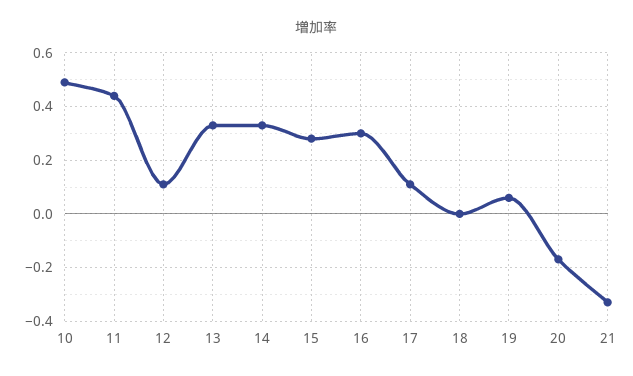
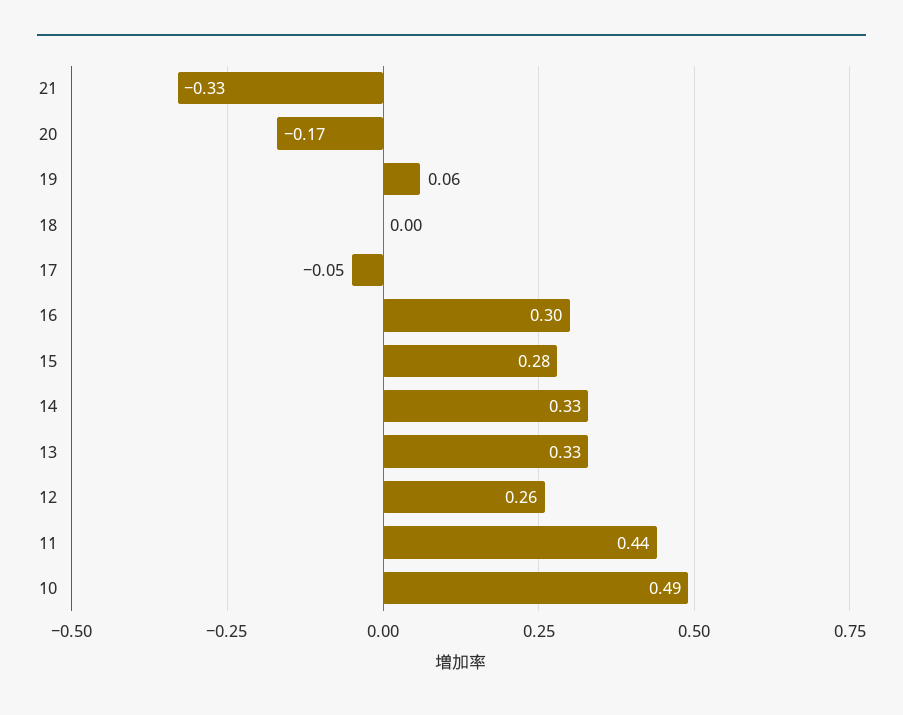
  {
    "10": 0.49,
    "11": 0.44,
-   "12": 0.1,
+   "12": 0.26,
    "13": 0.33,
    "14": 0.33,
    "15": 0.28,
    "16": 0.3,
-   "17": 0.1,
+   "17": -0.05,
    "18": 0,
    "19": 0.06,
    "20": -0.17,
    "21": -0.33
  }

